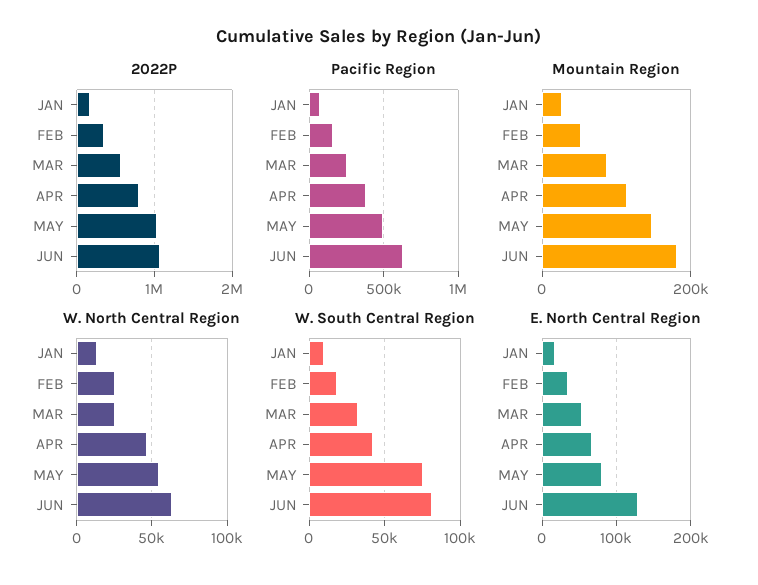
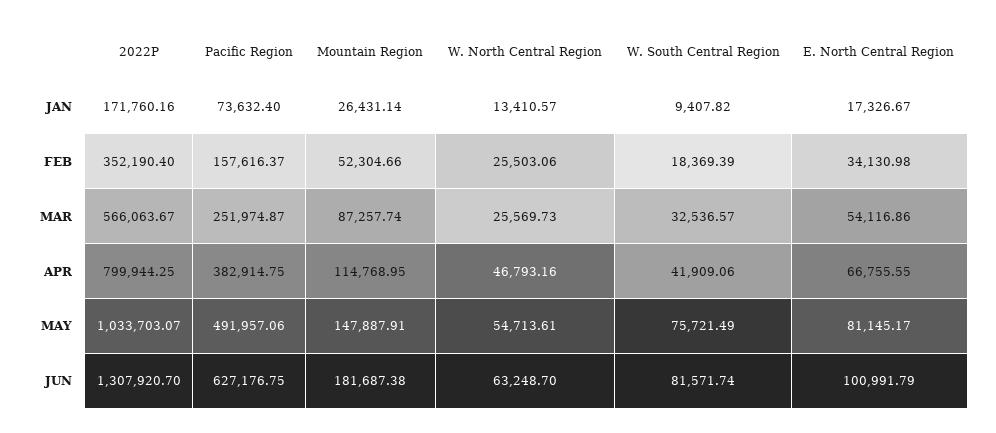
  {
    "2022P": {
      "JAN": 171760.16,
      "FEB": 352190.4,
      "MAR": 566063.67,
      "APR": 799944.25,
      "MAY": 1033703.07,
-     "JUN": 1100000
+     "JUN": 1307920.7
    },
    "Pacific Region": {
      "JAN": 73632.4,
      "FEB": 157616.37,
      "MAR": 251974.87,
      "APR": 382914.75,
      "MAY": 491957.06,
      "JUN": 627176.75
    },
    "Mountain Region": {
      "JAN": 26431.14,
      "FEB": 52304.66,
      "MAR": 87257.74,
      "APR": 114768.95,
      "MAY": 147887.91,
      "JUN": 181687.38
    },
    "W. North Central Region": {
      "JAN": 13410.57,
      "FEB": 25503.06,
      "MAR": 25569.73,
      "APR": 46793.16,
      "MAY": 54713.61,
      "JUN": 63248.7
    },
    "W. South Central Region": {
      "JAN": 9407.82,
      "FEB": 18369.39,
      "MAR": 32536.57,
      "APR": 41909.06,
      "MAY": 75721.49,
      "JUN": 81571.74
    },
    "E. North Central Region": {
      "JAN": 17326.67,
      "FEB": 34130.98,
      "MAR": 54116.86,
      "APR": 66755.55,
      "MAY": 81145.17,
-     "JUN": 130000
+     "JUN": 100991.79
    }
  }

